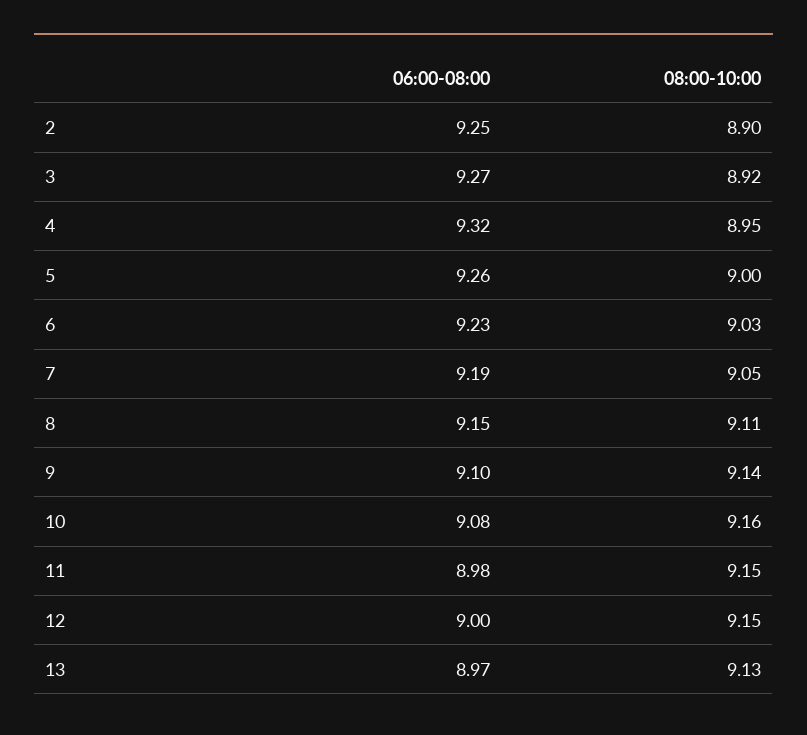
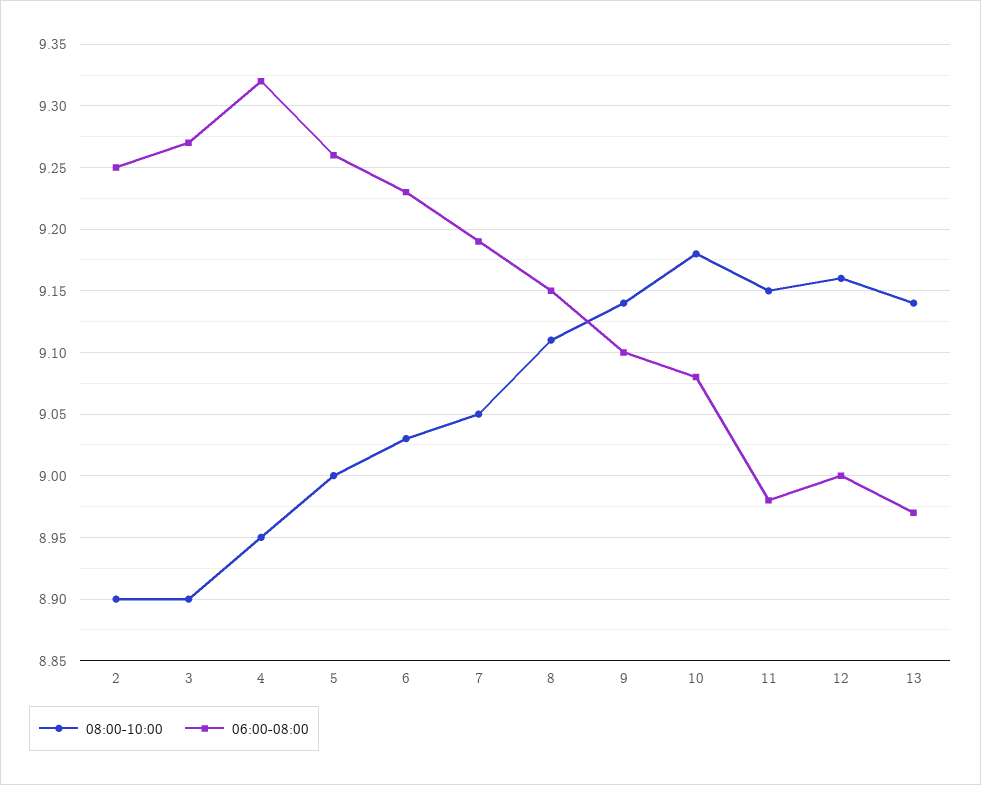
  {
    "06:00-08:00": {
      "2": 9.25,
      "3": 9.27,
      "4": 9.32,
      "5": 9.26,
      "6": 9.23,
      "7": 9.19,
      "8": 9.15,
      "9": 9.1,
      "10": 9.08,
      "11": 8.98,
      "12": 9,
      "13": 8.97
    },
    "08:00-10:00": {
      "2": 8.9,
-     "3": 8.92,
+     "3": 8.9,
      "4": 8.95,
      "5": 9,
      "6": 9.03,
      "7": 9.05,
      "8": 9.11,
      "9": 9.14,
-     "10": 9.16,
+     "10": 9.18,
      "11": 9.15,
-     "12": 9.15,
+     "12": 9.16,
-     "13": 9.13
+     "13": 9.14
    }
  }

